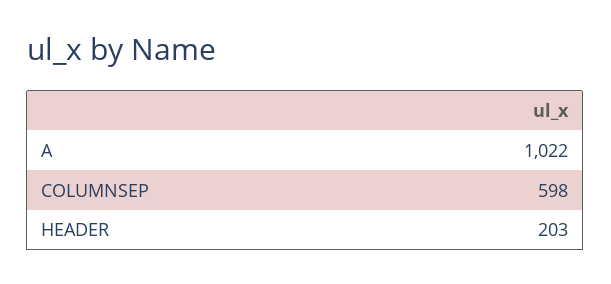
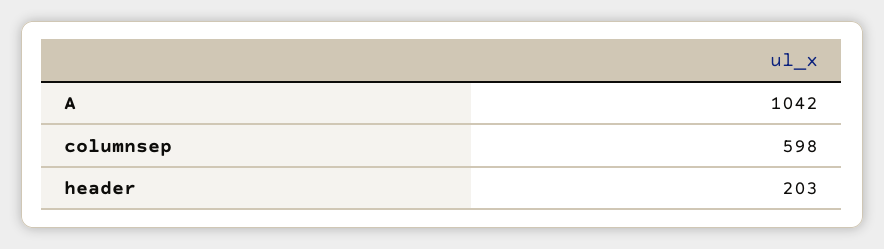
  {
-   "A": 1022,
+   "A": 1042,
    "COLUMNSEP": 598,
    "HEADER": 203
  }

